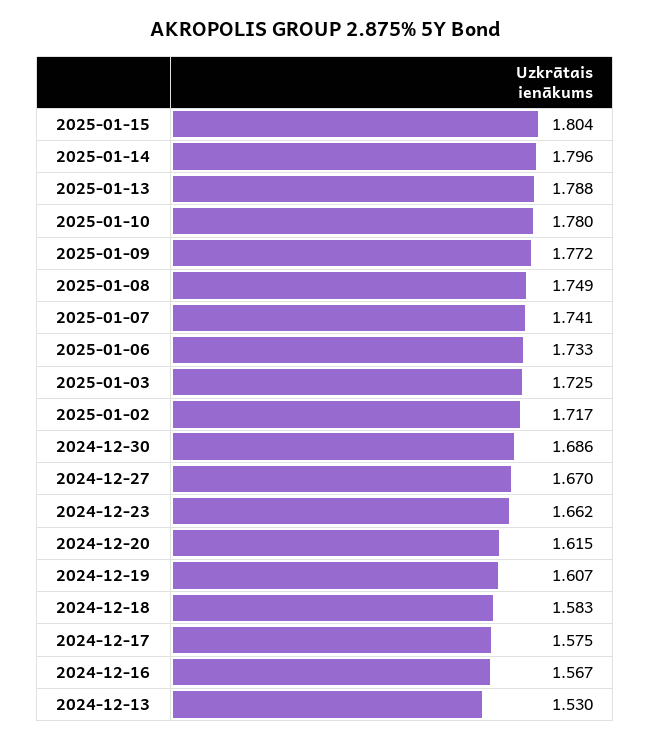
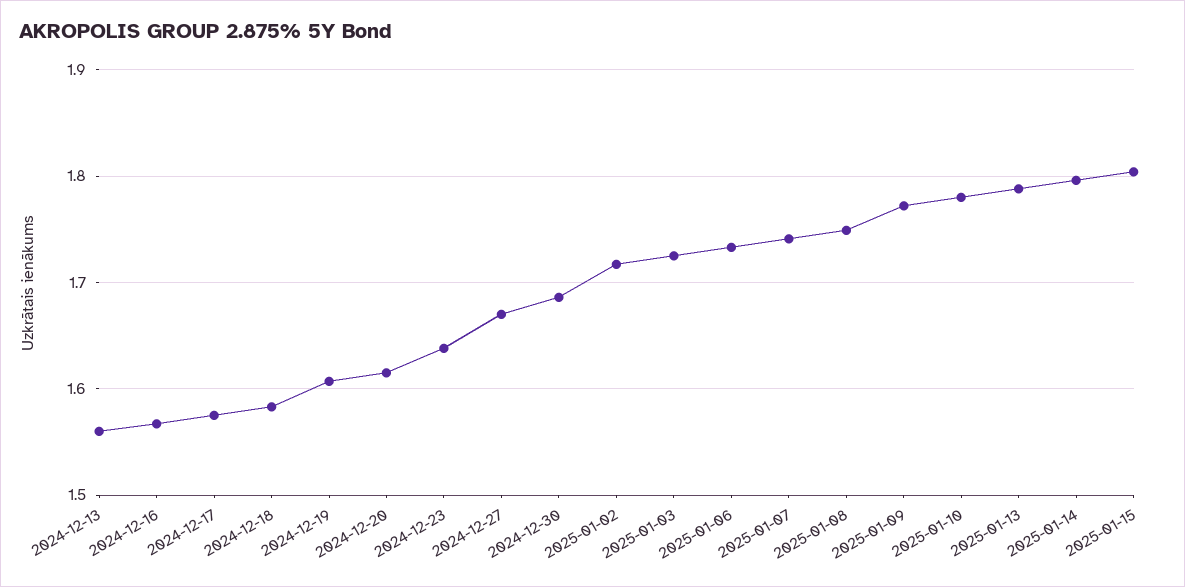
  {
    "2025-01-15": 1.804,
    "2025-01-14": 1.796,
    "2025-01-13": 1.788,
    "2025-01-10": 1.78,
    "2025-01-09": 1.772,
    "2025-01-08": 1.749,
    "2025-01-07": 1.741,
    "2025-01-06": 1.733,
    "2025-01-03": 1.725,
    "2025-01-02": 1.717,
    "2024-12-30": 1.686,
    "2024-12-27": 1.67,
-   "2024-12-23": 1.662,
+   "2024-12-23": 1.64,
    "2024-12-20": 1.615,
    "2024-12-19": 1.607,
    "2024-12-18": 1.583,
    "2024-12-17": 1.575,
    "2024-12-16": 1.567,
-   "2024-12-13": 1.53
+   "2024-12-13": 1.56
  }

